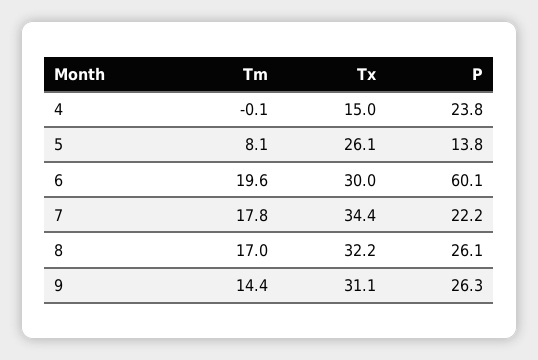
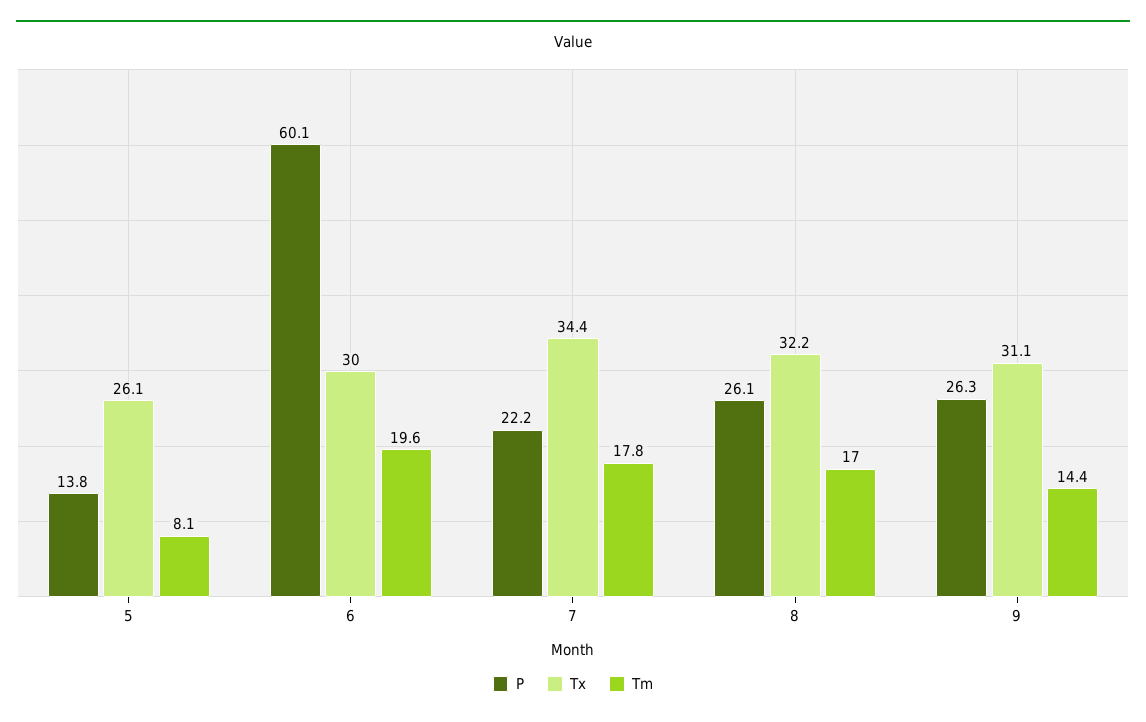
  {
    "Tm": {
-     "4": -0.1,
      "5": 8.1,
      "6": 19.6,
      "7": 17.8,
      "8": 17,
      "9": 14.4
    },
    "Tx": {
-     "4": 15,
      "5": 26.1,
      "6": 30,
      "7": 34.4,
      "8": 32.2,
      "9": 31.1
    },
    "P": {
-     "4": 23.8,
      "5": 13.8,
      "6": 60.1,
      "7": 22.2,
      "8": 26.1,
      "9": 26.3
    }
  }

